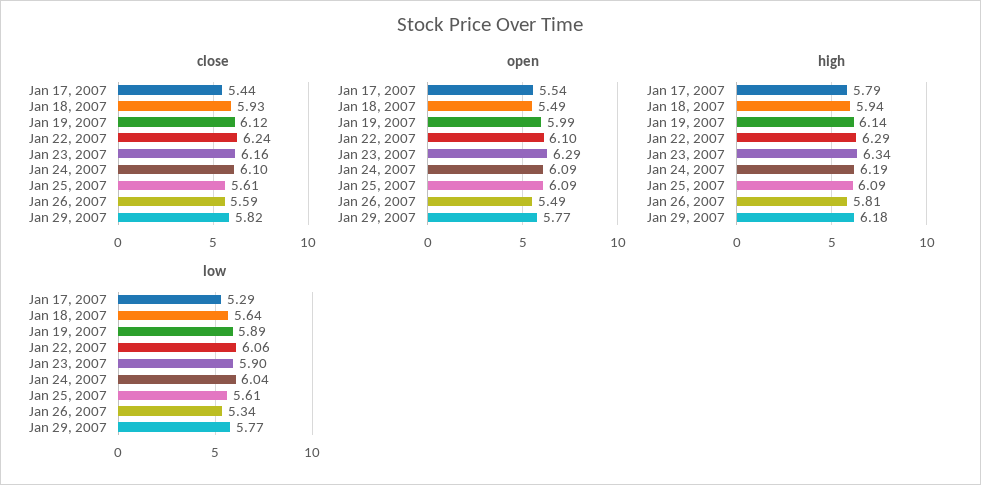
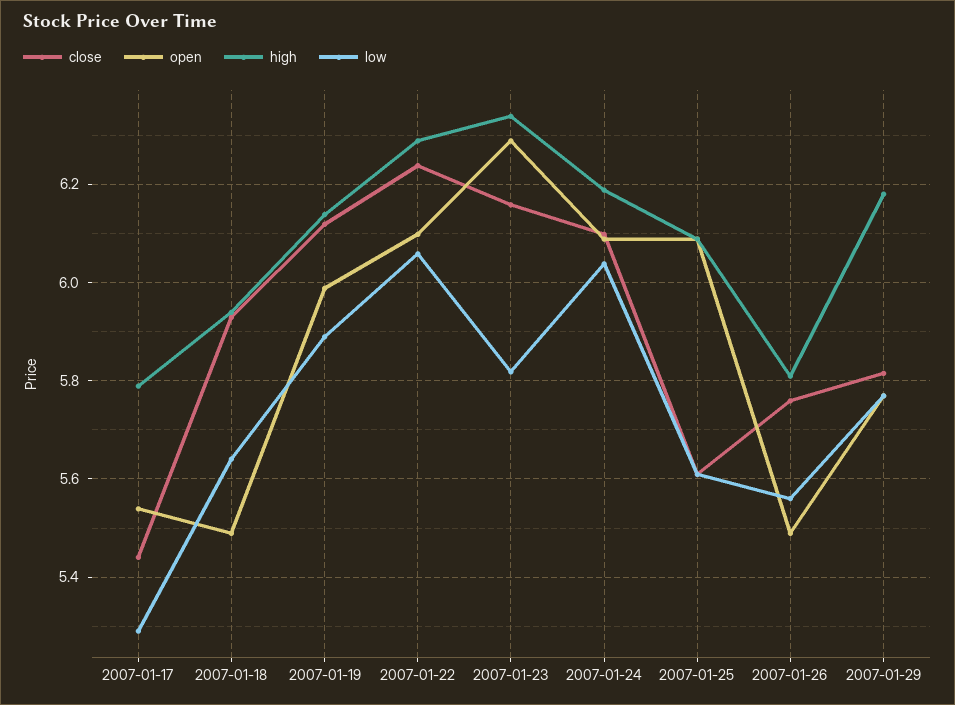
  {
    "close": {
      "Jan 17, 2007": 5.44,
      "Jan 18, 2007": 5.93,
      "Jan 19, 2007": 6.12,
      "Jan 22, 2007": 6.24,
      "Jan 23, 2007": 6.16,
      "Jan 24, 2007": 6.1,
      "Jan 25, 2007": 5.61,
-     "Jan 26, 2007": 5.59,
+     "Jan 26, 2007": 5.76,
      "Jan 29, 2007": 5.82
    },
    "open": {
      "Jan 17, 2007": 5.54,
      "Jan 18, 2007": 5.49,
      "Jan 19, 2007": 5.99,
      "Jan 22, 2007": 6.1,
      "Jan 23, 2007": 6.29,
      "Jan 24, 2007": 6.09,
      "Jan 25, 2007": 6.09,
      "Jan 26, 2007": 5.49,
      "Jan 29, 2007": 5.77
    },
    "high": {
      "Jan 17, 2007": 5.79,
      "Jan 18, 2007": 5.94,
      "Jan 19, 2007": 6.14,
      "Jan 22, 2007": 6.29,
      "Jan 23, 2007": 6.34,
      "Jan 24, 2007": 6.19,
      "Jan 25, 2007": 6.09,
      "Jan 26, 2007": 5.81,
      "Jan 29, 2007": 6.18
    },
    "low": {
      "Jan 17, 2007": 5.29,
      "Jan 18, 2007": 5.64,
      "Jan 19, 2007": 5.89,
      "Jan 22, 2007": 6.06,
-     "Jan 23, 2007": 5.9,
+     "Jan 23, 2007": 5.82,
      "Jan 24, 2007": 6.04,
      "Jan 25, 2007": 5.61,
-     "Jan 26, 2007": 5.34,
+     "Jan 26, 2007": 5.56,
      "Jan 29, 2007": 5.77
    }
  }

